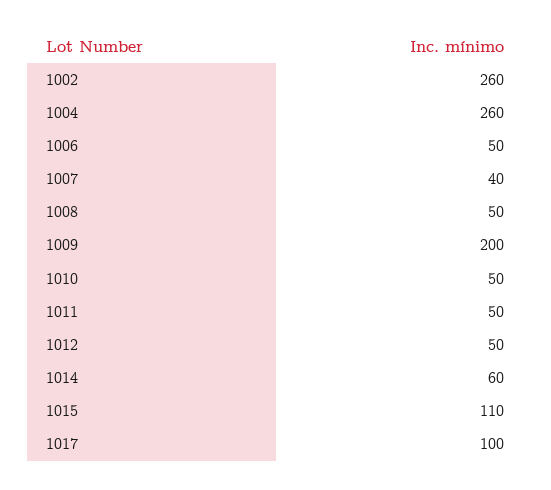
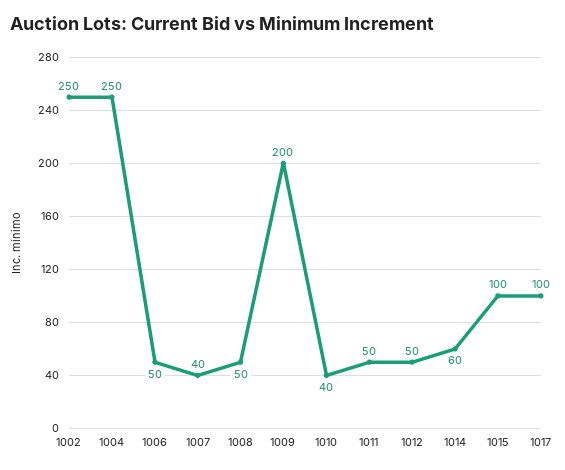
  {
-   "1002": 260,
+   "1002": 250,
-   "1004": 260,
+   "1004": 250,
    "1006": 50,
    "1007": 40,
    "1008": 50,
    "1009": 200,
-   "1010": 50,
+   "1010": 40,
    "1011": 50,
    "1012": 50,
    "1014": 60,
-   "1015": 110,
+   "1015": 100,
    "1017": 100
  }

